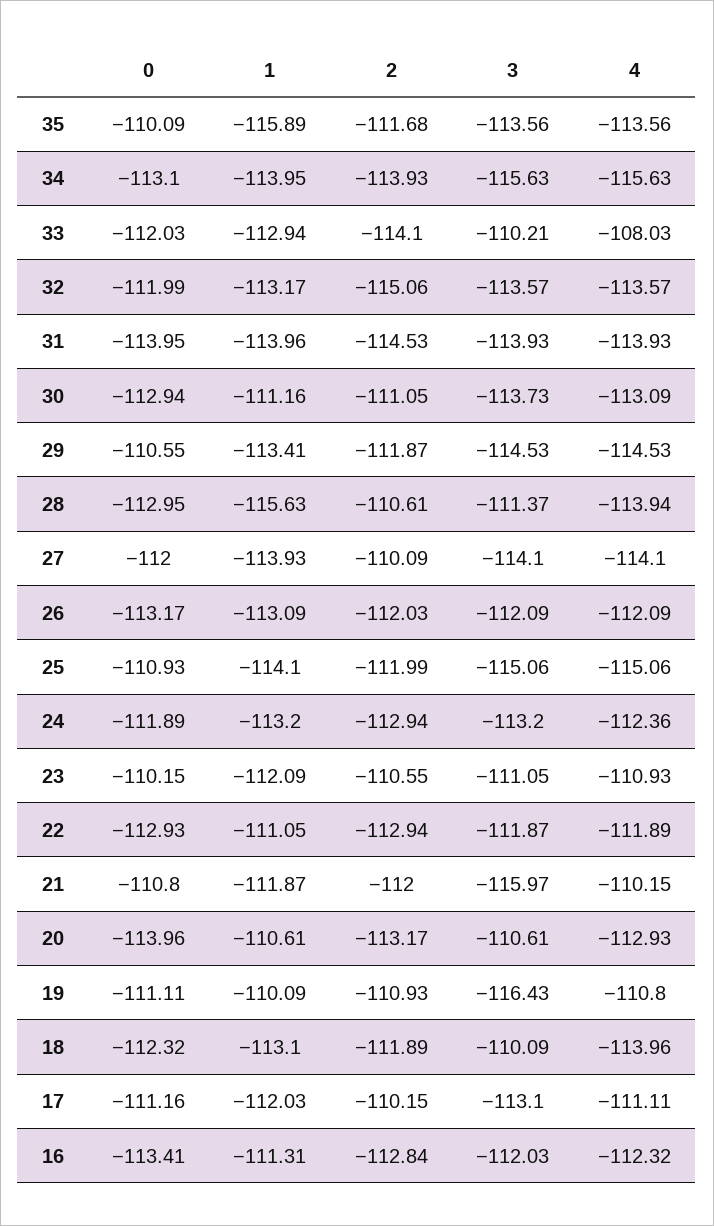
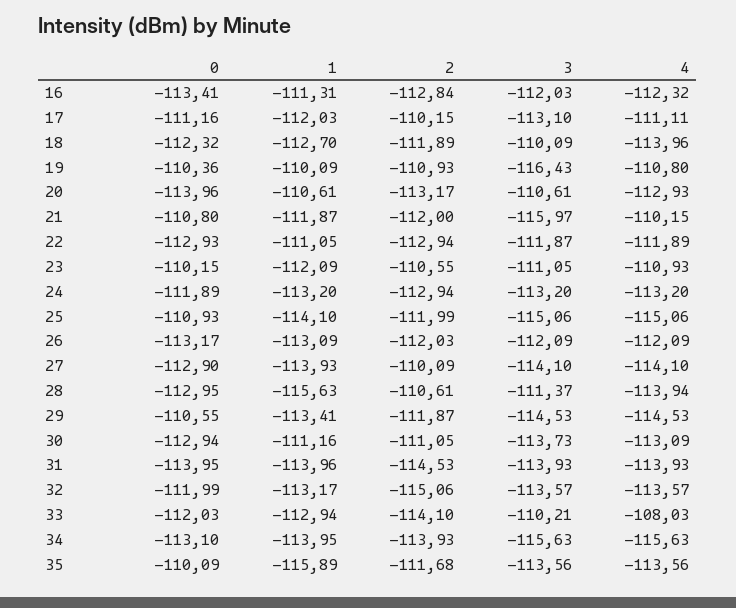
  {
    "0": {
      "35": -110.09,
      "34": -113.1,
      "33": -112.03,
      "32": -111.99,
      "31": -113.95,
      "30": -112.94,
      "29": -110.55,
      "28": -112.95,
-     "27": -112,
+     "27": -112.9,
      "26": -113.17,
      "25": -110.93,
      "24": -111.89,
      "23": -110.15,
      "22": -112.93,
      "21": -110.8,
      "20": -113.96,
-     "19": -111.11,
+     "19": -110.36,
      "18": -112.32,
      "17": -111.16,
      "16": -113.41
    },
    "1": {
      "35": -115.89,
      "34": -113.95,
      "33": -112.94,
      "32": -113.17,
      "31": -113.96,
      "30": -111.16,
      "29": -113.41,
      "28": -115.63,
      "27": -113.93,
      "26": -113.09,
      "25": -114.1,
      "24": -113.2,
      "23": -112.09,
      "22": -111.05,
      "21": -111.87,
      "20": -110.61,
      "19": -110.09,
-     "18": -113.1,
+     "18": -112.7,
      "17": -112.03,
      "16": -111.31
    },
    "2": {
      "35": -111.68,
      "34": -113.93,
      "33": -114.1,
      "32": -115.06,
      "31": -114.53,
      "30": -111.05,
      "29": -111.87,
      "28": -110.61,
      "27": -110.09,
      "26": -112.03,
      "25": -111.99,
      "24": -112.94,
      "23": -110.55,
      "22": -112.94,
      "21": -112,
      "20": -113.17,
      "19": -110.93,
      "18": -111.89,
      "17": -110.15,
      "16": -112.84
    },
    "3": {
      "35": -113.56,
      "34": -115.63,
      "33": -110.21,
      "32": -113.57,
      "31": -113.93,
      "30": -113.73,
      "29": -114.53,
      "28": -111.37,
      "27": -114.1,
      "26": -112.09,
      "25": -115.06,
      "24": -113.2,
      "23": -111.05,
      "22": -111.87,
      "21": -115.97,
      "20": -110.61,
      "19": -116.43,
      "18": -110.09,
      "17": -113.1,
      "16": -112.03
    },
    "4": {
      "35": -113.56,
      "34": -115.63,
      "33": -108.03,
      "32": -113.57,
      "31": -113.93,
      "30": -113.09,
      "29": -114.53,
      "28": -113.94,
      "27": -114.1,
      "26": -112.09,
      "25": -115.06,
-     "24": -112.36,
+     "24": -113.2,
      "23": -110.93,
      "22": -111.89,
      "21": -110.15,
      "20": -112.93,
      "19": -110.8,
      "18": -113.96,
      "17": -111.11,
      "16": -112.32
    }
  }

